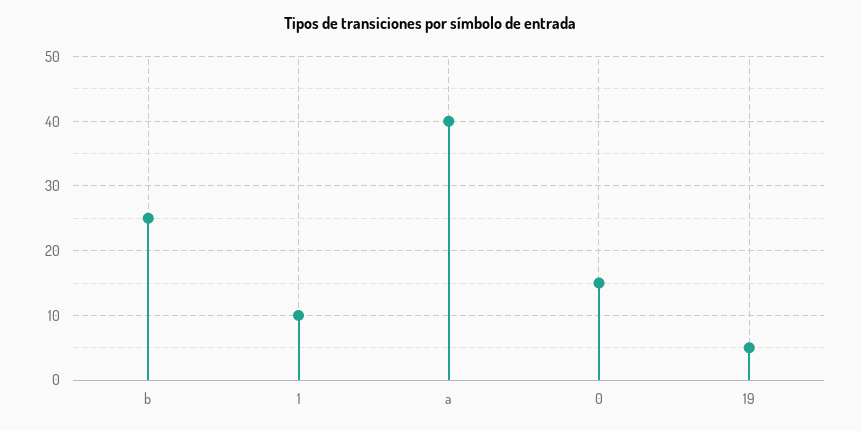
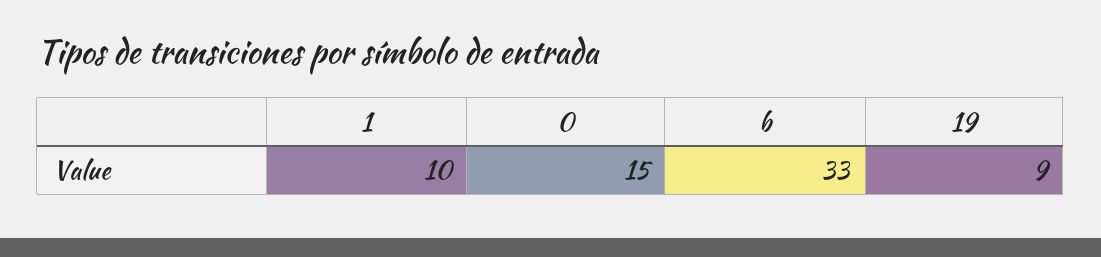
  {
-   "b": 25,
+   "b": 33,
    "1": 10,
-   "a": 40,
    "0": 15,
-   "19": 5
+   "19": 9
  }

